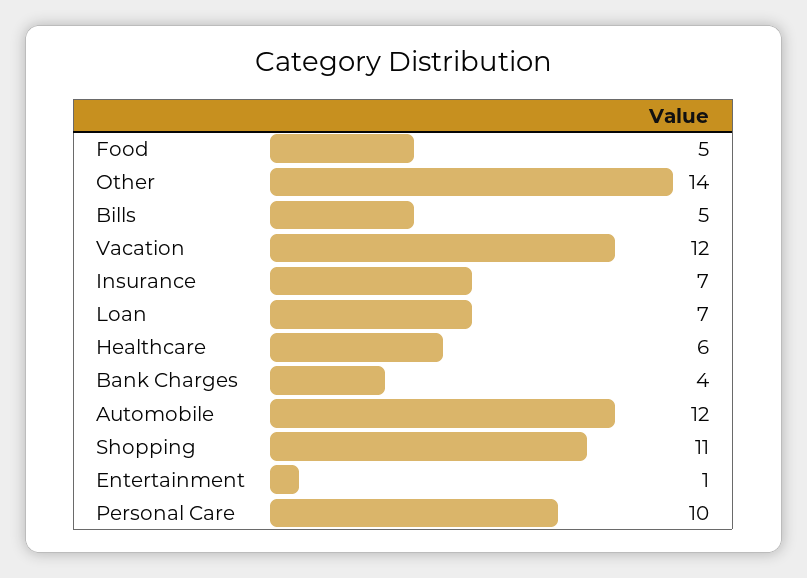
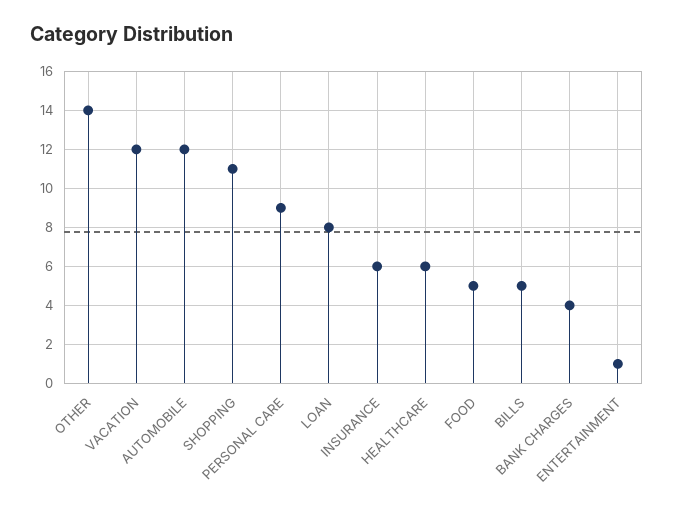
  {
    "Food": 5,
    "Other": 14,
    "Bills": 5,
    "Vacation": 12,
-   "Insurance": 7,
+   "Insurance": 6,
-   "Loan": 7,
+   "Loan": 8,
    "Healthcare": 6,
    "Bank Charges": 4,
    "Automobile": 12,
    "Shopping": 11,
    "Entertainment": 1,
-   "Personal Care": 10
+   "Personal Care": 9
  }

